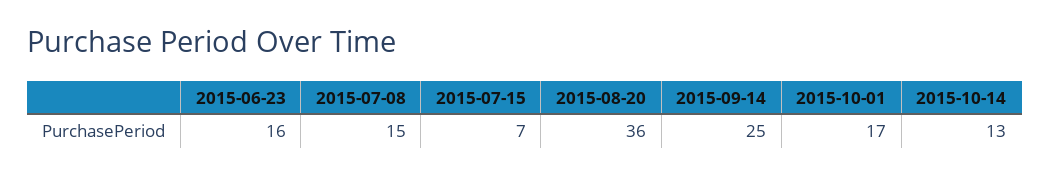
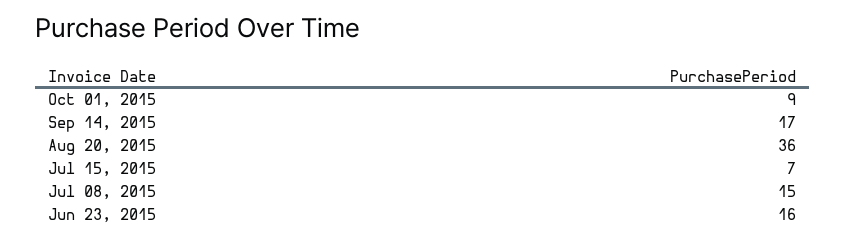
  {
    "2015-06-23": 16,
    "2015-07-08": 15,
    "2015-07-15": 7,
    "2015-08-20": 36,
-   "2015-09-14": 25,
+   "2015-09-14": 17,
-   "2015-10-01": 17,
+   "2015-10-01": 9
-   "2015-10-14": 13
  }

